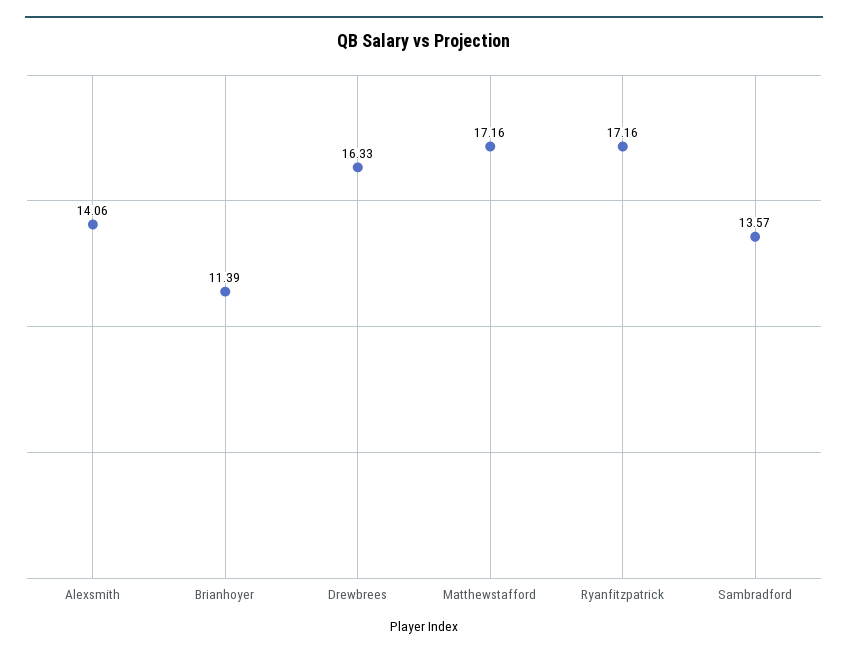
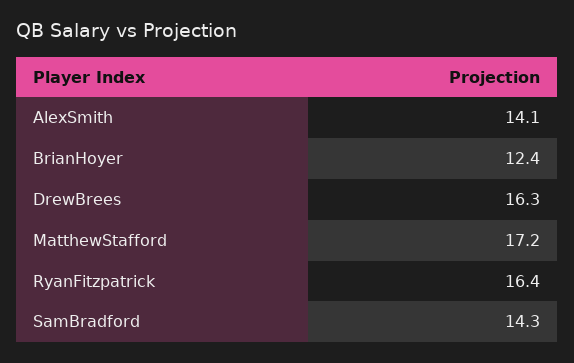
  {
    "Alexsmith": 14.06,
-   "Brianhoyer": 11.39,
+   "Brianhoyer": 12.4,
    "Drewbrees": 16.33,
    "Matthewstafford": 17.16,
-   "Ryanfitzpatrick": 17.16,
+   "Ryanfitzpatrick": 16.4,
-   "Sambradford": 13.57
+   "Sambradford": 14.3
  }

